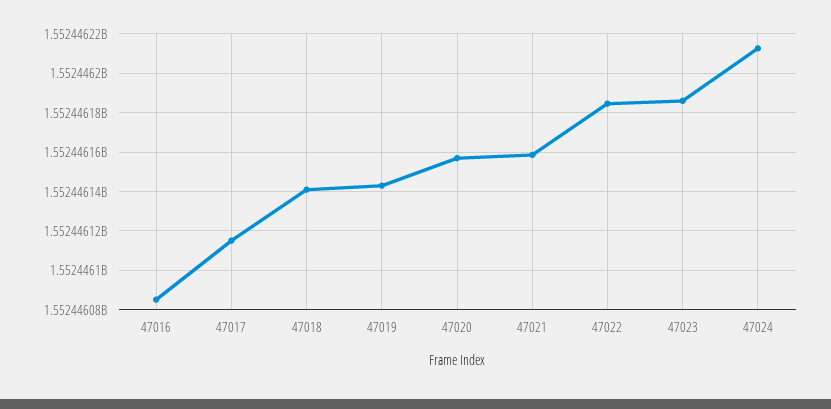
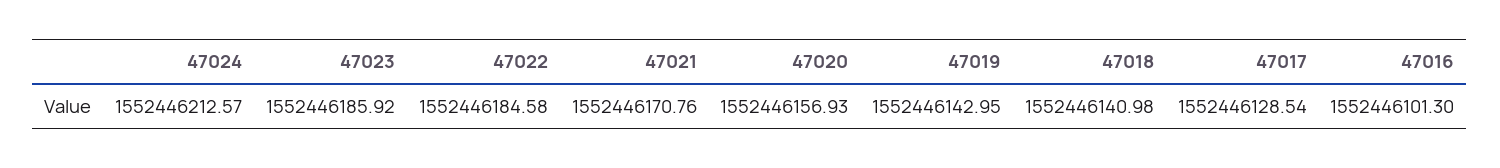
  {
-   "47016": 1552446085,
+   "47016": 1552446101.3,
-   "47017": 1552446115,
+   "47017": 1552446128.54,
    "47018": 1552446140.98,
    "47019": 1552446142.95,
    "47020": 1552446156.93,
-   "47021": 1552446160,
+   "47021": 1552446170.76,
    "47022": 1552446184.58,
    "47023": 1552446185.92,
    "47024": 1552446212.57
  }

